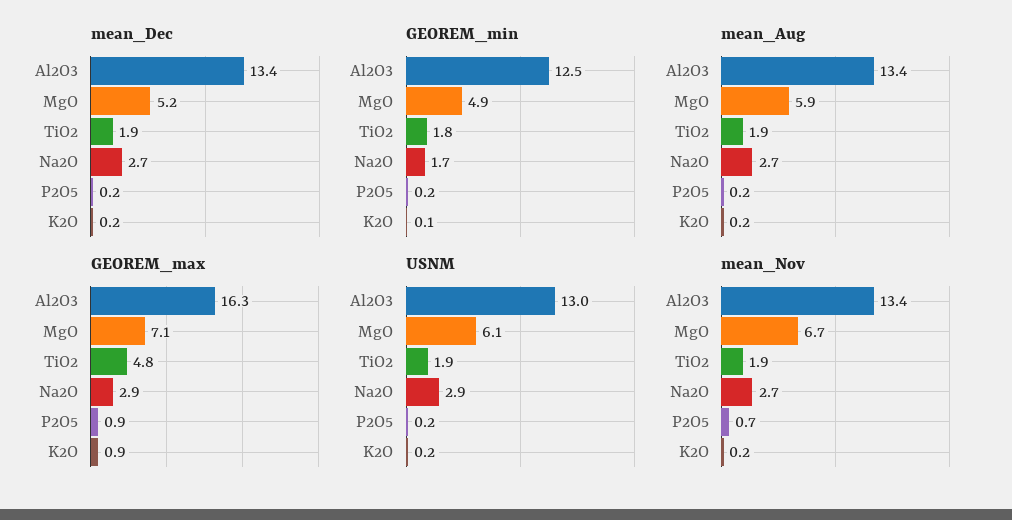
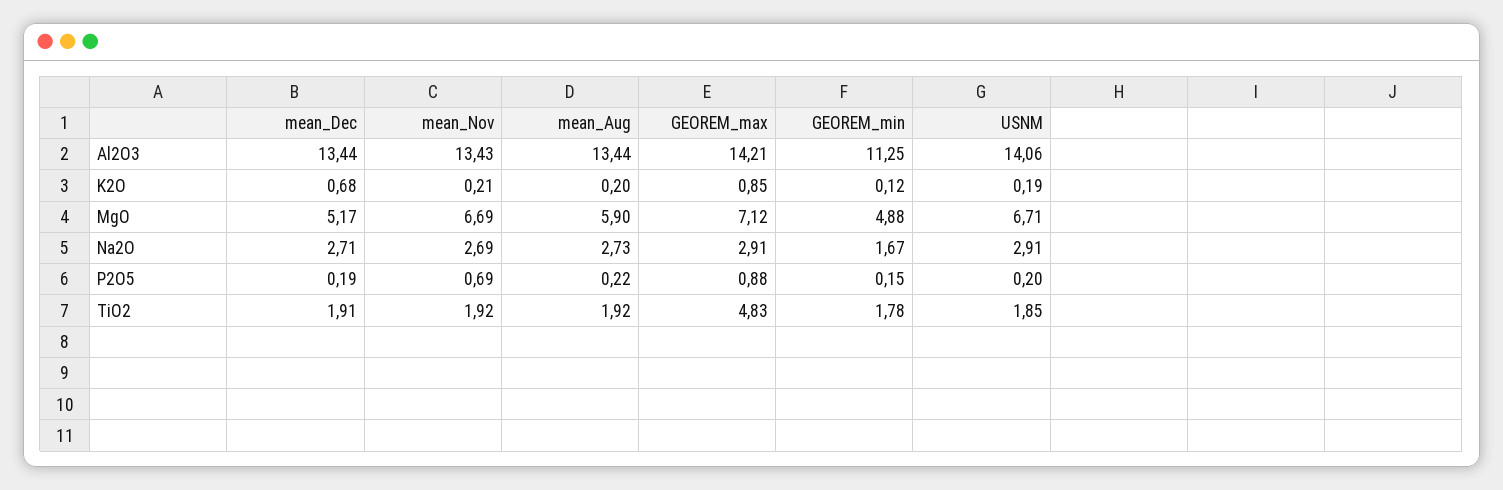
  {
    "mean_Dec": {
      "Al2O3": 13.44,
      "MgO": 5.17,
      "TiO2": 1.91,
      "Na2O": 2.71,
      "P2O5": 0.19,
-     "K2O": 0.2
+     "K2O": 0.68
    },
    "GEOREM_min": {
-     "Al2O3": 12.5,
+     "Al2O3": 11.25,
      "MgO": 4.88,
      "TiO2": 1.78,
      "Na2O": 1.67,
      "P2O5": 0.15,
      "K2O": 0.12
    },
    "mean_Aug": {
      "Al2O3": 13.44,
      "MgO": 5.9,
      "TiO2": 1.92,
      "Na2O": 2.73,
      "P2O5": 0.22,
      "K2O": 0.2
    },
    "GEOREM_max": {
-     "Al2O3": 16.3,
+     "Al2O3": 14.21,
      "MgO": 7.12,
      "TiO2": 4.83,
      "Na2O": 2.91,
      "P2O5": 0.88,
      "K2O": 0.85
    },
    "USNM": {
-     "Al2O3": 13,
+     "Al2O3": 14.06,
-     "MgO": 6.1,
+     "MgO": 6.71,
      "TiO2": 1.85,
      "Na2O": 2.91,
      "P2O5": 0.2,
      "K2O": 0.19
    },
    "mean_Nov": {
      "Al2O3": 13.43,
      "MgO": 6.69,
      "TiO2": 1.92,
      "Na2O": 2.69,
      "P2O5": 0.69,
      "K2O": 0.21
    }
  }

